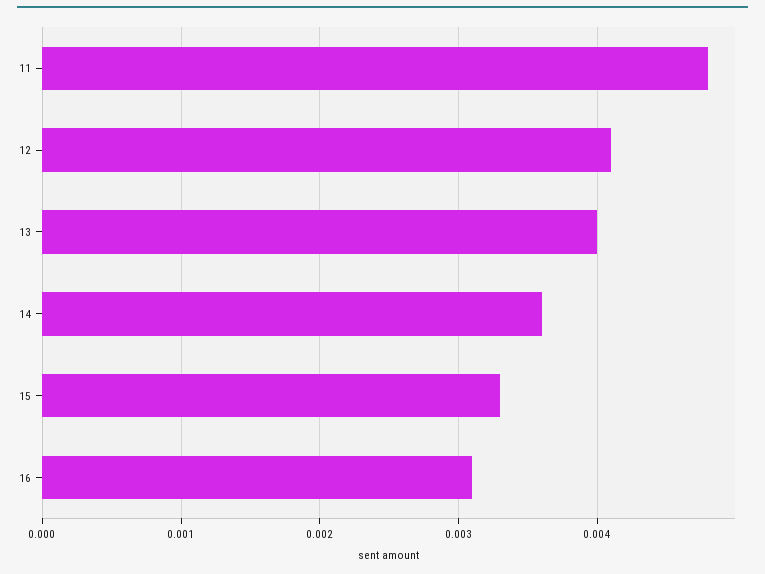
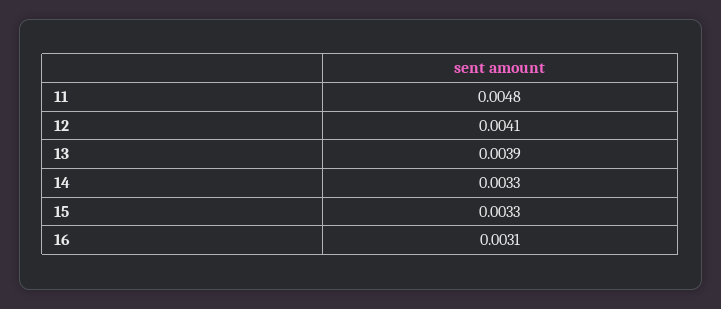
  {
    "11": 0.0048,
    "12": 0.0041,
-   "13": 0.004,
+   "13": 0.0039,
-   "14": 0.0036,
+   "14": 0.0033,
    "15": 0.0033,
    "16": 0.0031
  }

